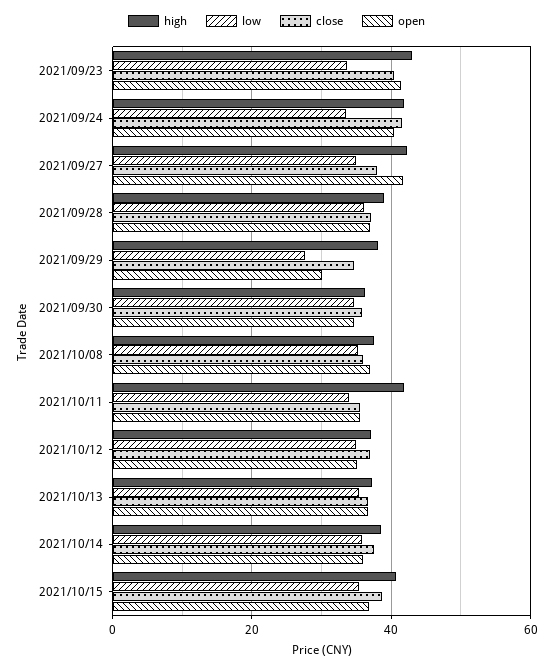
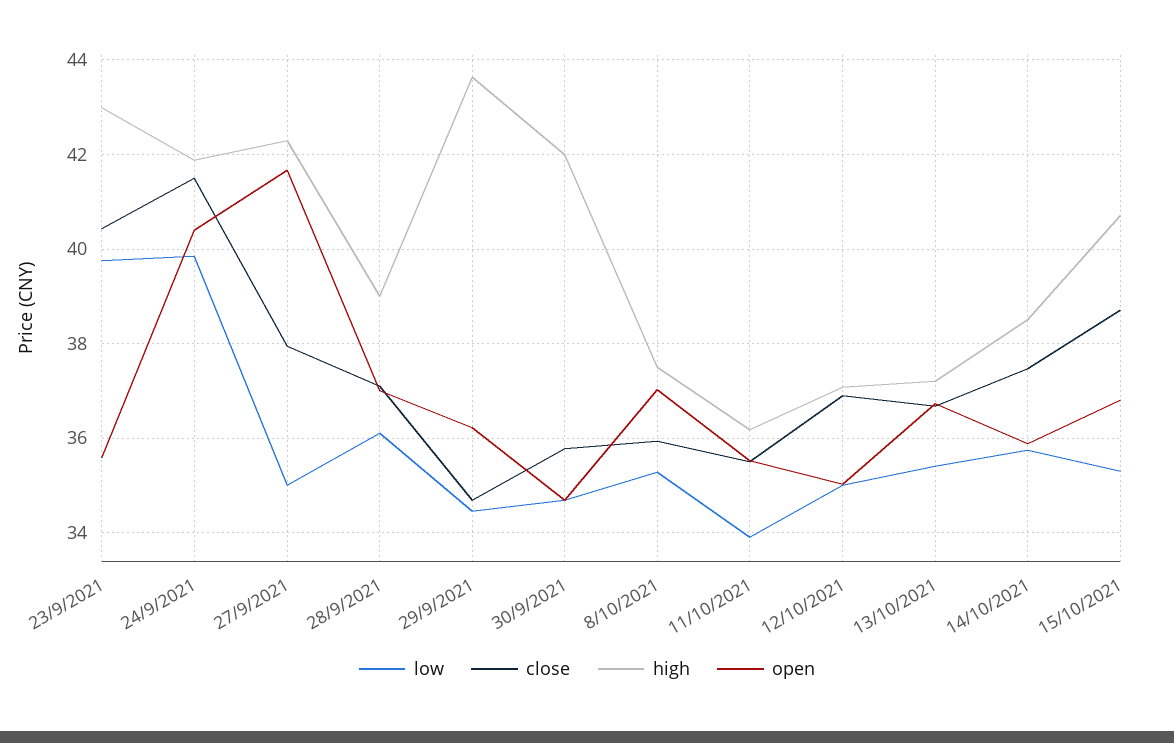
  {
    "high": {
      "2021/09/23": 43,
      "2021/09/24": 41.8,
      "2021/09/27": 42.2,
      "2021/09/28": 39,
-     "2021/09/29": 38,
+     "2021/09/29": 43.6,
-     "2021/09/30": 36,
+     "2021/09/30": 42,
      "2021/10/08": 37.6,
-     "2021/10/11": 42,
+     "2021/10/11": 36.2,
      "2021/10/12": 37,
      "2021/10/13": 37.2,
      "2021/10/14": 38.6,
      "2021/10/15": 40.8
    },
    "low": {
-     "2021/09/23": 34,
+     "2021/09/23": 39.8,
-     "2021/09/24": 34,
+     "2021/09/24": 39.8,
      "2021/09/27": 35,
      "2021/09/28": 36.2,
-     "2021/09/29": 28,
+     "2021/09/29": 34.4,
      "2021/09/30": 34.6,
      "2021/10/08": 35.2,
      "2021/10/11": 34,
      "2021/10/12": 35,
      "2021/10/13": 35.4,
      "2021/10/14": 35.8,
      "2021/10/15": 35.4
    },
    "close": {
      "2021/09/23": 40.4,
      "2021/09/24": 41.6,
      "2021/09/27": 38,
      "2021/09/28": 37.2,
      "2021/09/29": 34.6,
      "2021/09/30": 35.8,
      "2021/10/08": 36,
      "2021/10/11": 35.6,
      "2021/10/12": 37,
      "2021/10/13": 36.6,
      "2021/10/14": 37.4,
      "2021/10/15": 38.8
    },
    "open": {
-     "2021/09/23": 42,
+     "2021/09/23": 35.6,
      "2021/09/24": 40.4,
      "2021/09/27": 41.6,
      "2021/09/28": 37,
-     "2021/09/29": 30,
+     "2021/09/29": 36.2,
      "2021/09/30": 34.6,
      "2021/10/08": 37,
      "2021/10/11": 35.6,
      "2021/10/12": 35,
      "2021/10/13": 36.8,
      "2021/10/14": 35.8,
      "2021/10/15": 36.8
    }
  }

